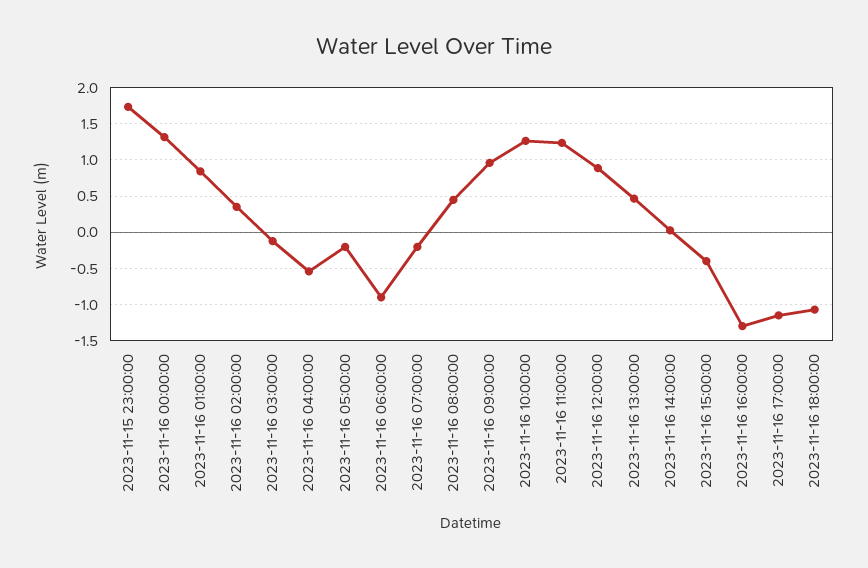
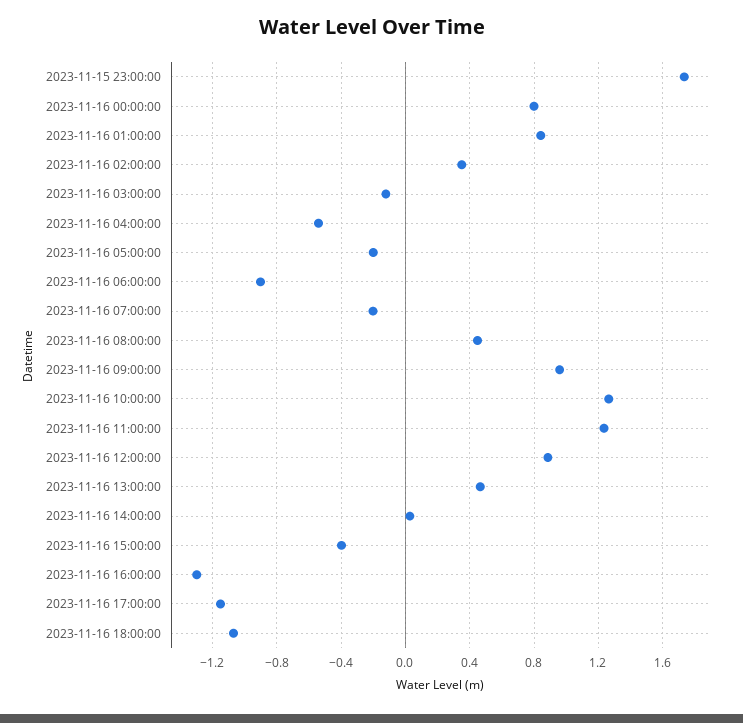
  {
    "2023-11-15 23:00:00": 1.75,
-   "2023-11-16 00:00:00": 1.3,
+   "2023-11-16 00:00:00": 0.8,
    "2023-11-16 01:00:00": 0.85,
    "2023-11-16 02:00:00": 0.35,
    "2023-11-16 03:00:00": -0.1,
    "2023-11-16 04:00:00": -0.55,
    "2023-11-16 05:00:00": -0.2,
    "2023-11-16 06:00:00": -0.9,
    "2023-11-16 07:00:00": -0.2,
    "2023-11-16 08:00:00": 0.45,
    "2023-11-16 09:00:00": 0.95,
    "2023-11-16 10:00:00": 1.25,
    "2023-11-16 11:00:00": 1.25,
    "2023-11-16 12:00:00": 0.9,
    "2023-11-16 13:00:00": 0.45,
    "2023-11-16 14:00:00": 0.05,
    "2023-11-16 15:00:00": -0.4,
    "2023-11-16 16:00:00": -1.3,
    "2023-11-16 17:00:00": -1.15,
    "2023-11-16 18:00:00": -1.05
  }

